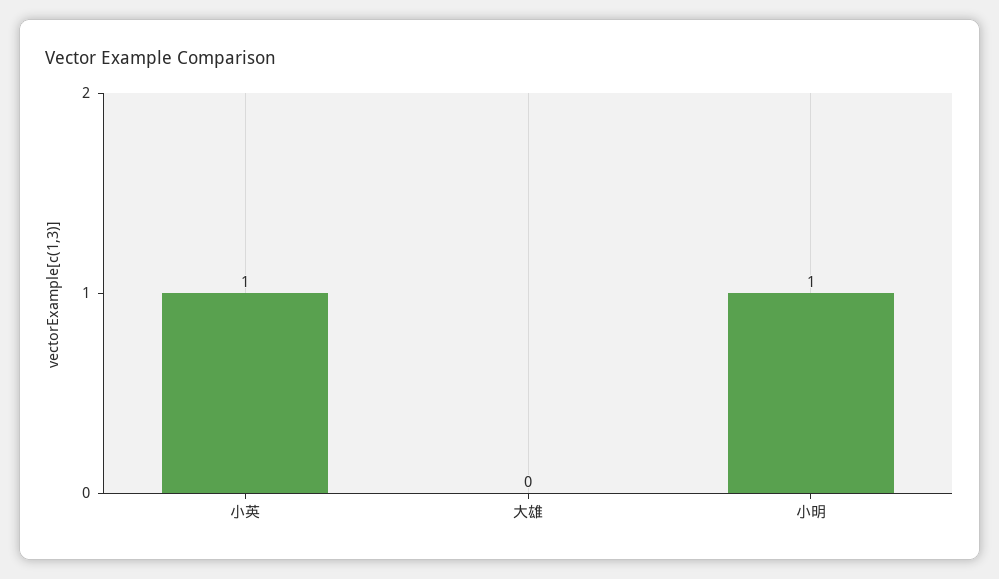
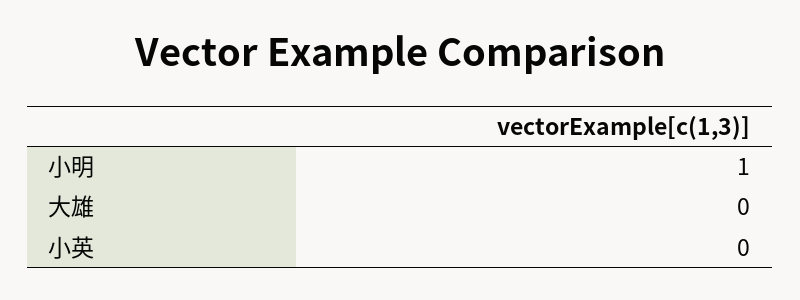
  {
-   "小英": 1,
+   "小英": 0,
    "大雄": 0,
    "小明": 1
  }

